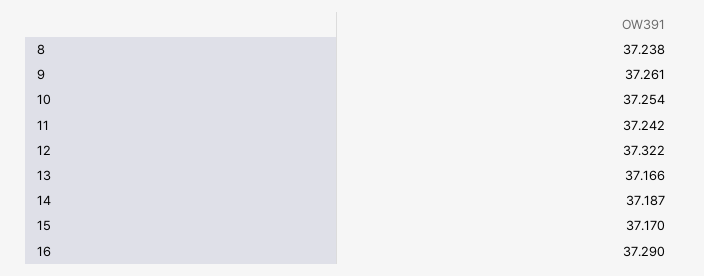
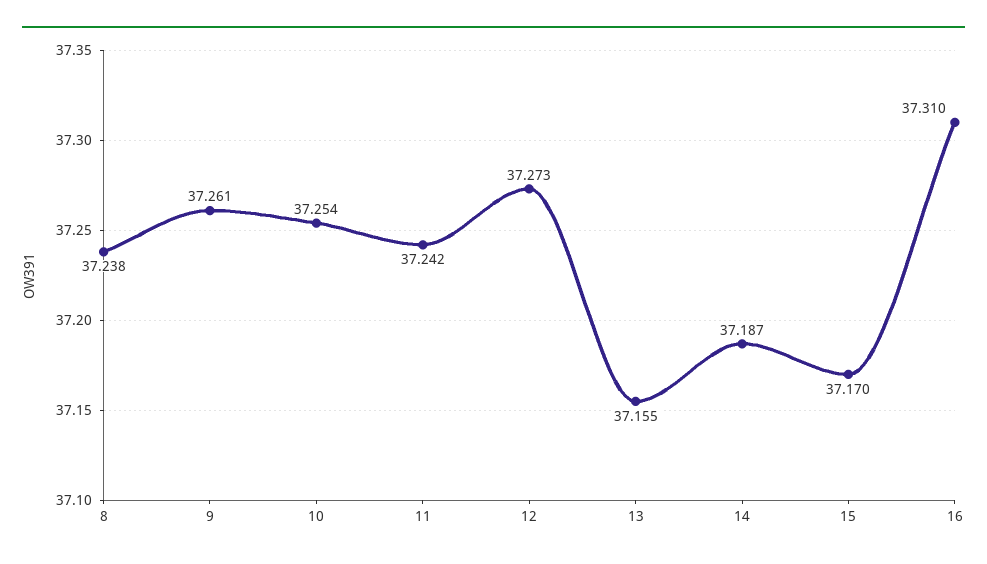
  {
    "8": 37.238,
    "9": 37.261,
    "10": 37.254,
    "11": 37.242,
-   "12": 37.322,
+   "12": 37.273,
-   "13": 37.166,
+   "13": 37.155,
    "14": 37.187,
    "15": 37.17,
-   "16": 37.29
+   "16": 37.31
  }

